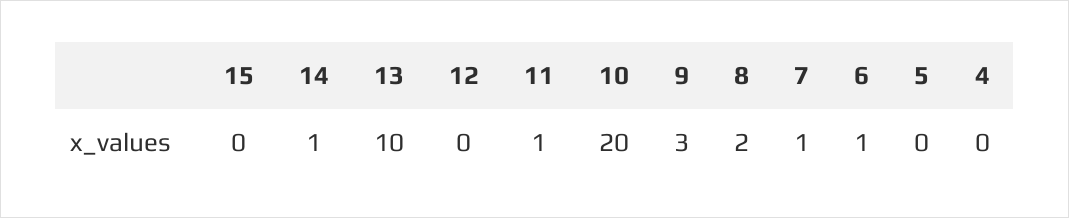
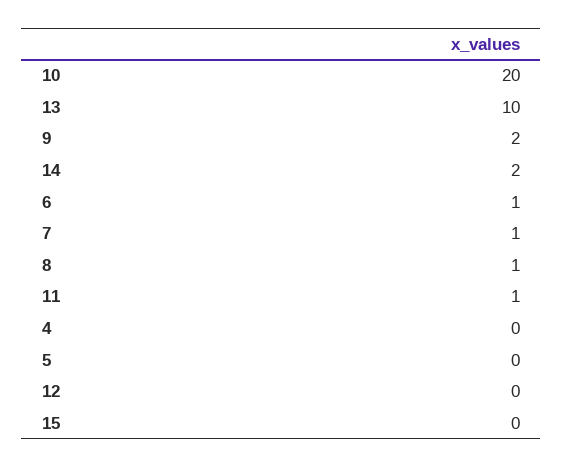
  {
    "15": 0,
-   "14": 1,
+   "14": 2,
    "13": 10,
    "12": 0,
    "11": 1,
    "10": 20,
-   "9": 3,
+   "9": 2,
-   "8": 2,
+   "8": 1,
    "7": 1,
    "6": 1,
    "5": 0,
    "4": 0
  }

